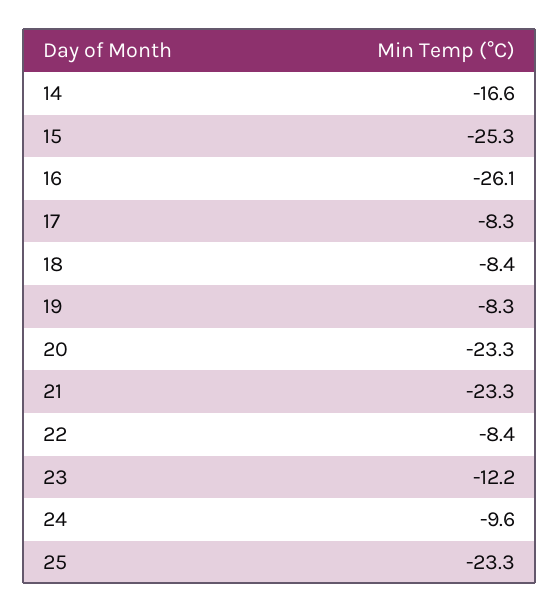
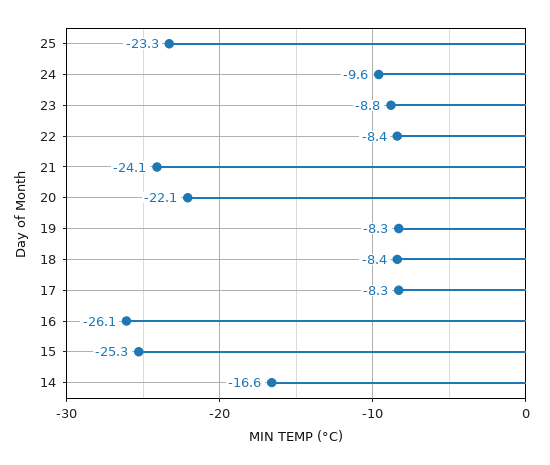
  {
    "14": -16.6,
    "15": -25.3,
    "16": -26.1,
    "17": -8.3,
    "18": -8.4,
    "19": -8.3,
-   "20": -23.3,
+   "20": -22.1,
-   "21": -23.3,
+   "21": -24.1,
    "22": -8.4,
-   "23": -12.2,
+   "23": -8.8,
    "24": -9.6,
    "25": -23.3
  }

